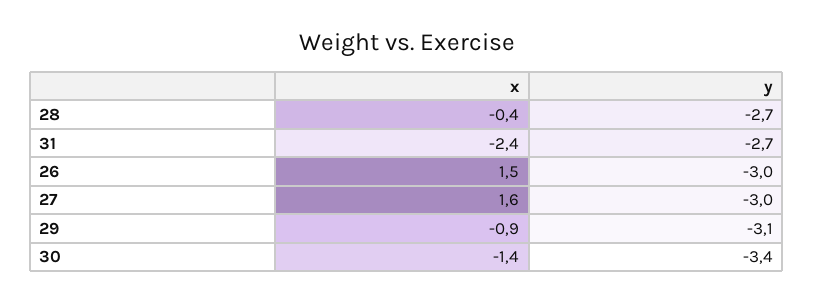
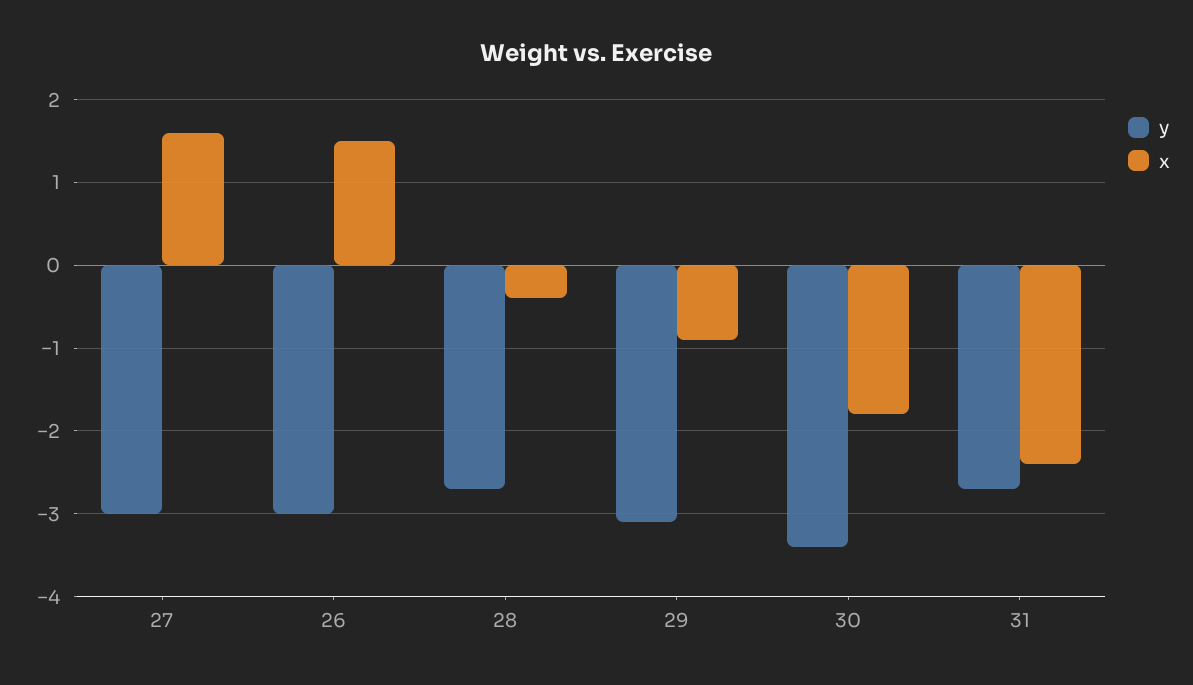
  {
    "x": {
      "28": -0.4,
      "31": -2.4,
      "26": 1.5,
      "27": 1.6,
      "29": -0.9,
-     "30": -1.4
+     "30": -1.8
    },
    "y": {
      "28": -2.7,
      "31": -2.7,
      "26": -3,
      "27": -3,
      "29": -3.1,
      "30": -3.4
    }
  }

